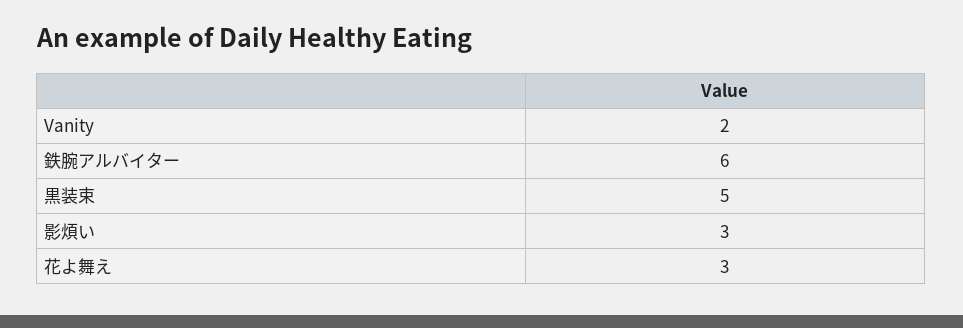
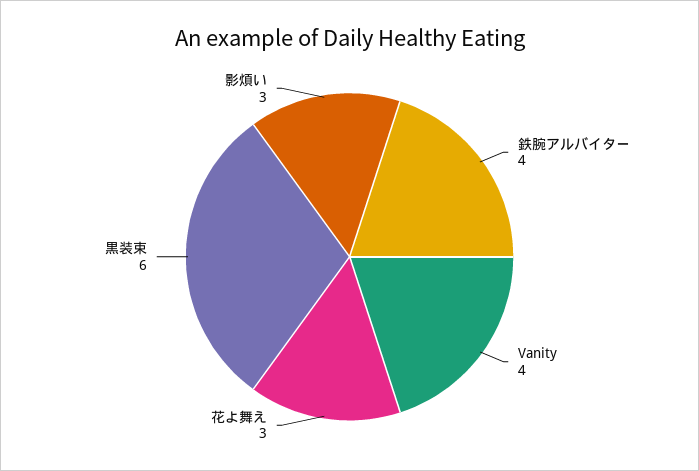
  {
-   "Vanity": 2,
+   "Vanity": 4,
-   "鉄腕アルバイター": 6,
+   "鉄腕アルバイター": 4,
-   "黒装束": 5,
+   "黒装束": 6,
    "影煩い": 3,
    "花よ舞え": 3
  }

